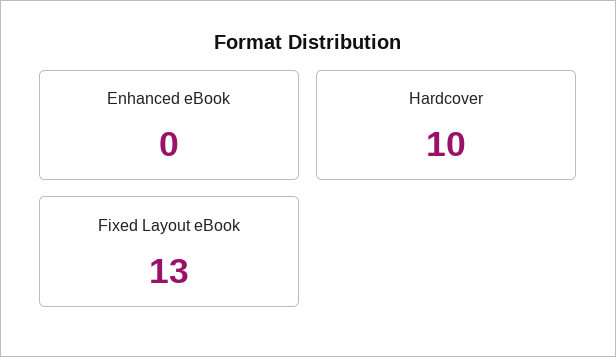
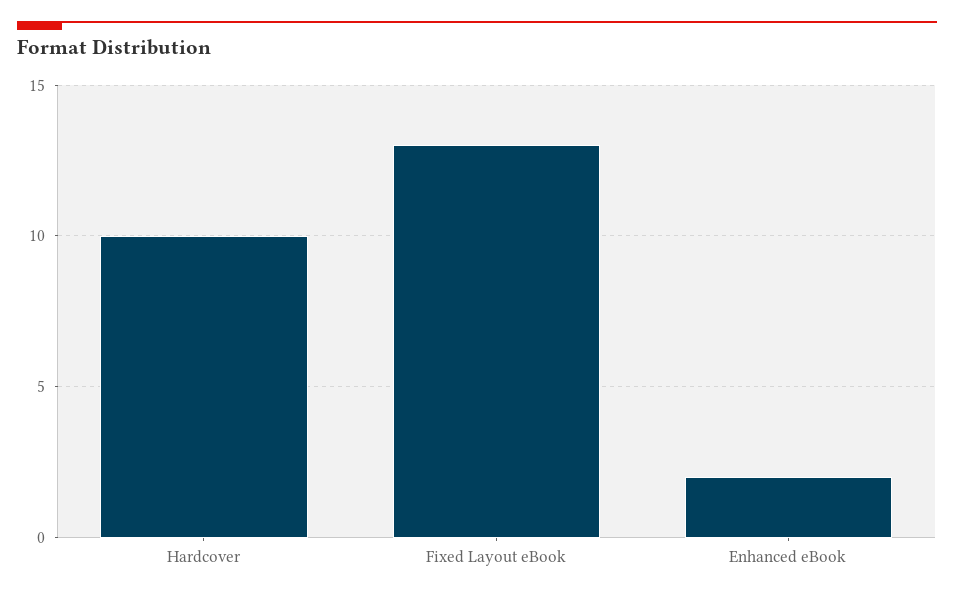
  {
-   "Enhanced eBook": 0,
+   "Enhanced eBook": 2,
    "Hardcover": 10,
    "Fixed Layout eBook": 13
  }

